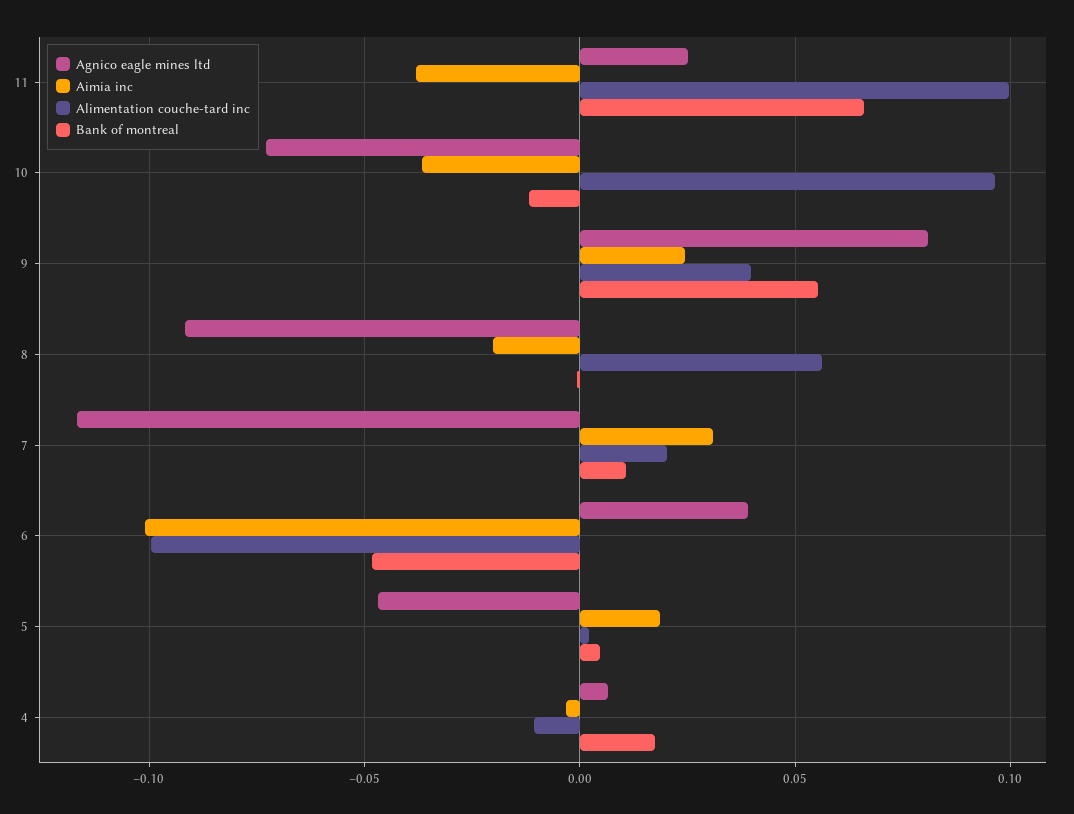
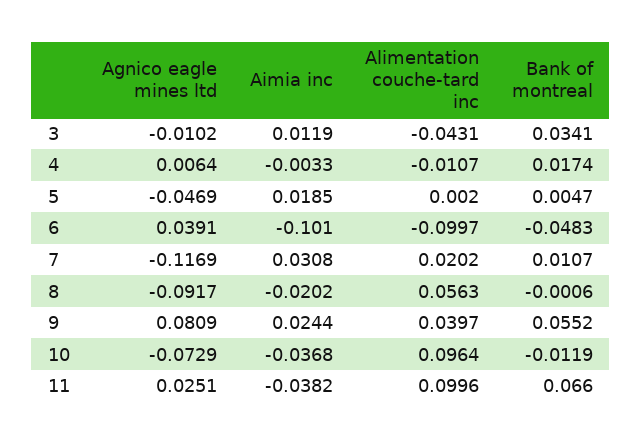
  {
    "Agnico eagle mines ltd": {
      "11": 0.0251,
      "10": -0.0729,
      "9": 0.0809,
      "8": -0.0917,
      "7": -0.1169,
      "6": 0.0391,
      "5": -0.0469,
-     "4": 0.0064
+     "4": 0.0064,
+     "3": -0.0102
    },
    "Aimia inc": {
      "11": -0.0382,
      "10": -0.0368,
      "9": 0.0244,
      "8": -0.0202,
      "7": 0.0308,
      "6": -0.101,
      "5": 0.0185,
-     "4": -0.0033
+     "4": -0.0033,
+     "3": 0.0119
    },
    "Alimentation couche-tard inc": {
      "11": 0.0996,
      "10": 0.0964,
      "9": 0.0397,
      "8": 0.0563,
      "7": 0.0202,
      "6": -0.0997,
      "5": 0.002,
-     "4": -0.0107
+     "4": -0.0107,
+     "3": -0.0431
    },
    "Bank of montreal": {
      "11": 0.066,
      "10": -0.0119,
      "9": 0.0552,
      "8": -0.0006,
      "7": 0.0107,
      "6": -0.0483,
      "5": 0.0047,
-     "4": 0.0174
+     "4": 0.0174,
+     "3": 0.0341
    }
  }

